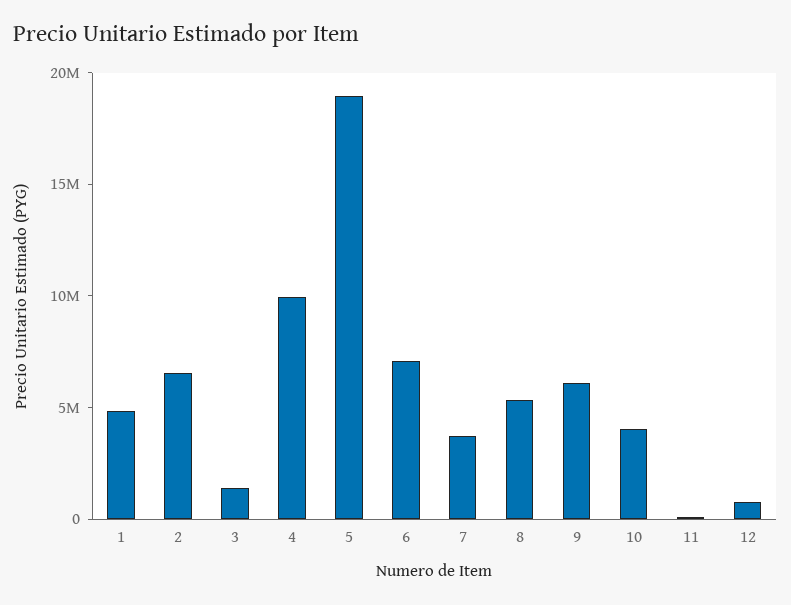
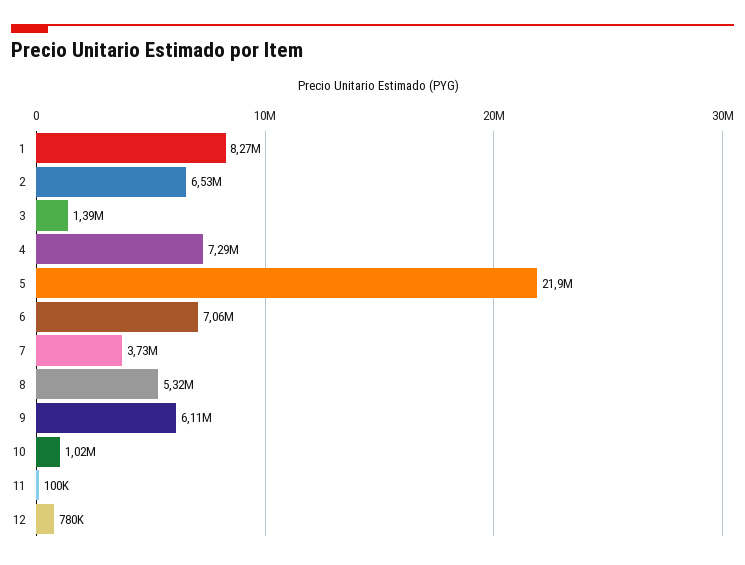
  {
-   "1": 5000000,
+   "1": 8270000,
    "2": 6530000,
    "3": 1390000,
-   "4": 10000000,
+   "4": 7290000,
-   "5": 19000000,
+   "5": 21900000,
    "6": 7060000,
    "7": 3730000,
    "8": 5320000,
    "9": 6110000,
-   "10": 4000000,
+   "10": 1020000,
    "11": 100000,
    "12": 780000
  }

